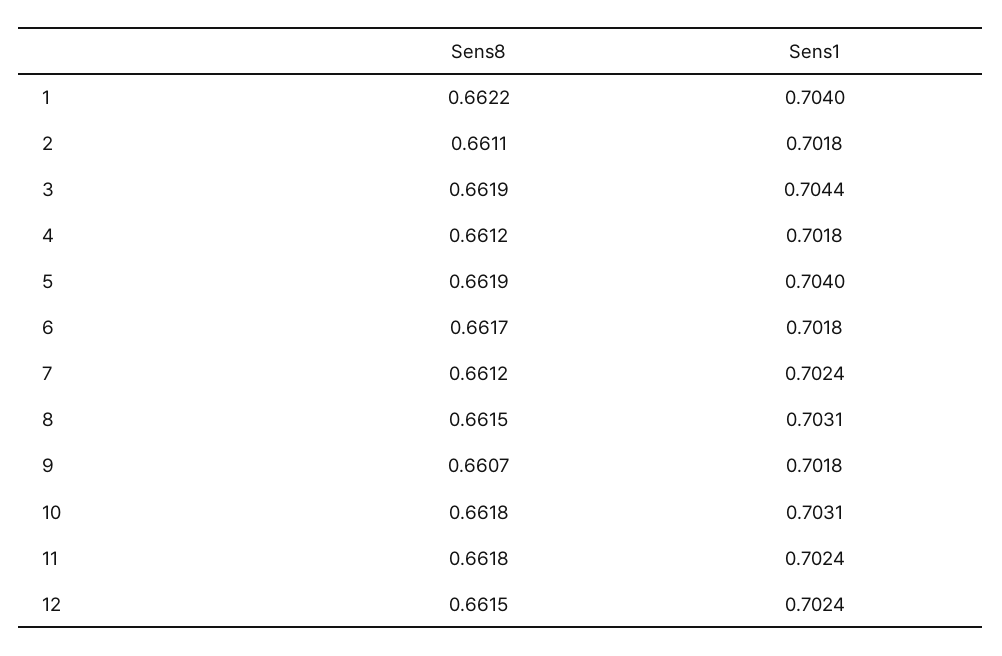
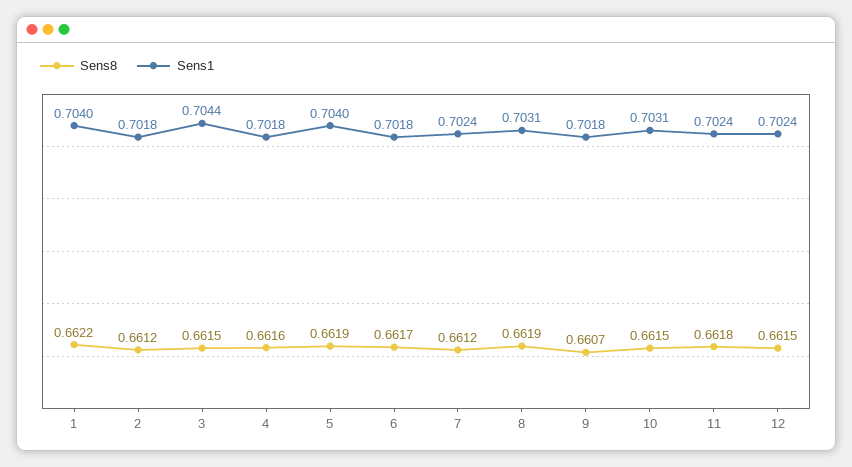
  {
    "Sens8": {
      "1": 0.6622,
-     "2": 0.6611,
+     "2": 0.6612,
-     "3": 0.6619,
+     "3": 0.6615,
-     "4": 0.6612,
+     "4": 0.6616,
      "5": 0.6619,
      "6": 0.6617,
      "7": 0.6612,
-     "8": 0.6615,
+     "8": 0.6619,
      "9": 0.6607,
-     "10": 0.6618,
+     "10": 0.6615,
      "11": 0.6618,
      "12": 0.6615
    },
    "Sens1": {
      "1": 0.704,
      "2": 0.7018,
      "3": 0.7044,
      "4": 0.7018,
      "5": 0.704,
      "6": 0.7018,
      "7": 0.7024,
      "8": 0.7031,
      "9": 0.7018,
      "10": 0.7031,
      "11": 0.7024,
      "12": 0.7024
    }
  }

